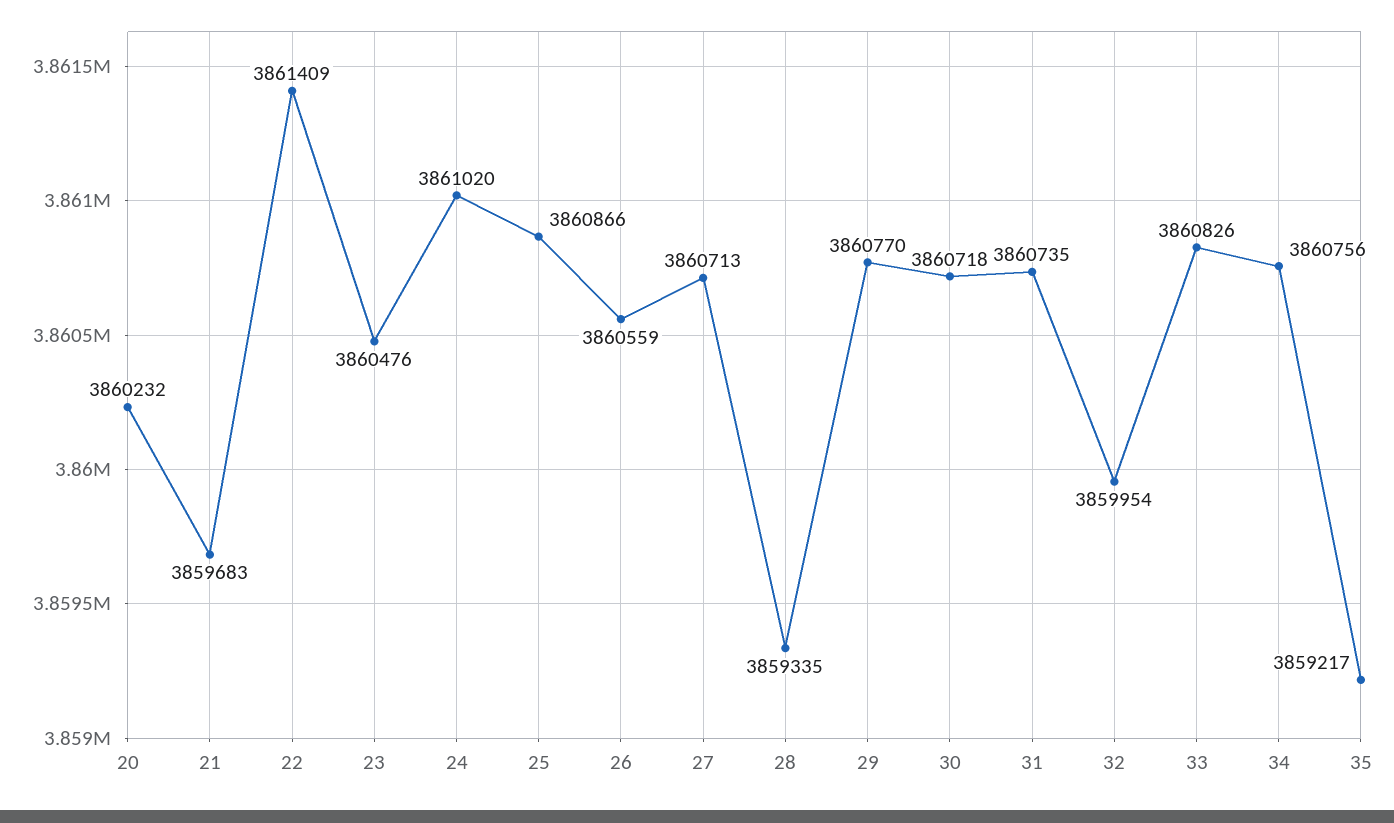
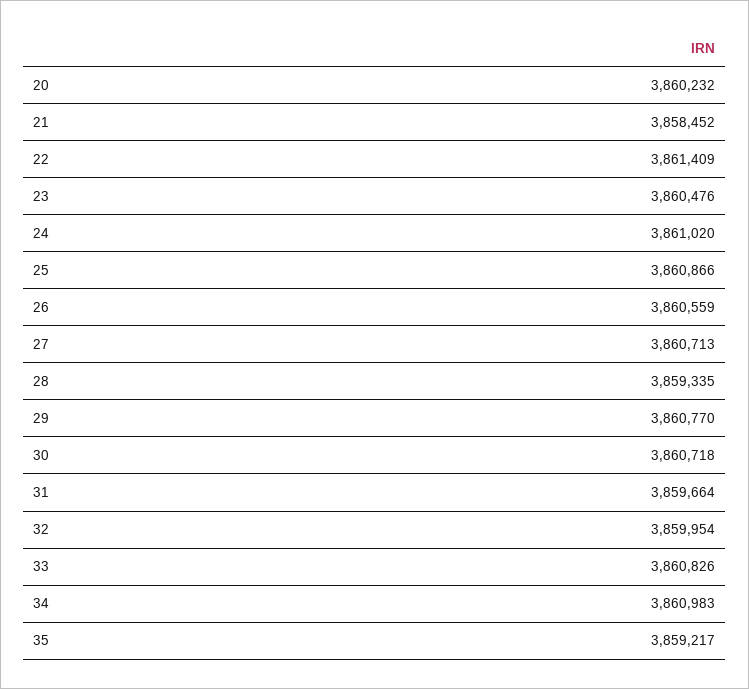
  {
    "20": 3860232,
-   "21": 3859683,
+   "21": 3858452,
    "22": 3861409,
    "23": 3860476,
    "24": 3861020,
    "25": 3860866,
    "26": 3860559,
    "27": 3860713,
    "28": 3859335,
    "29": 3860770,
    "30": 3860718,
-   "31": 3860735,
+   "31": 3859664,
    "32": 3859954,
    "33": 3860826,
-   "34": 3860756,
+   "34": 3860983,
    "35": 3859217
  }

